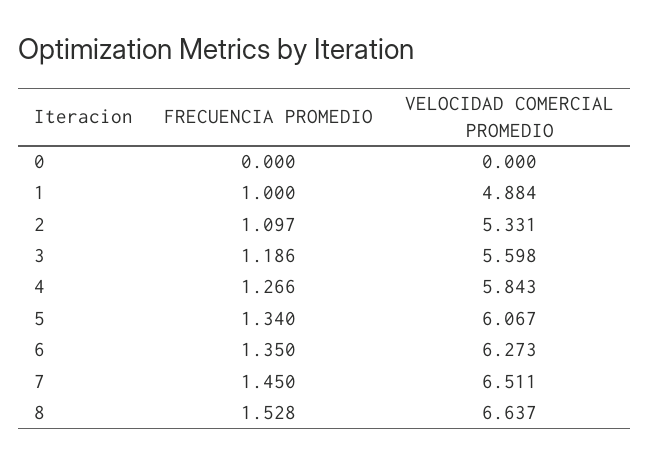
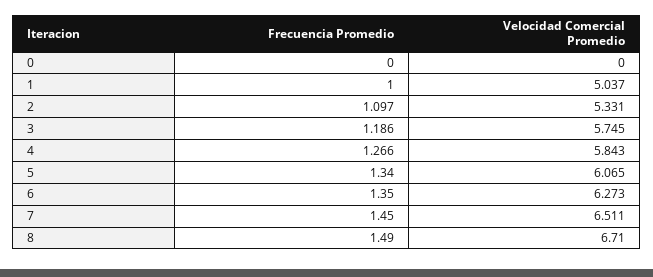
  {
    "FRECUENCIA PROMEDIO": {
      "0": 0,
      "1": 1,
      "2": 1.097,
      "3": 1.186,
      "4": 1.266,
      "5": 1.34,
      "6": 1.35,
      "7": 1.45,
-     "8": 1.528
+     "8": 1.49
    },
    "VELOCIDAD COMERCIAL PROMEDIO": {
      "0": 0,
-     "1": 4.884,
+     "1": 5.037,
      "2": 5.331,
-     "3": 5.598,
+     "3": 5.745,
      "4": 5.843,
-     "5": 6.067,
+     "5": 6.065,
      "6": 6.273,
      "7": 6.511,
-     "8": 6.637
+     "8": 6.71
    }
  }

